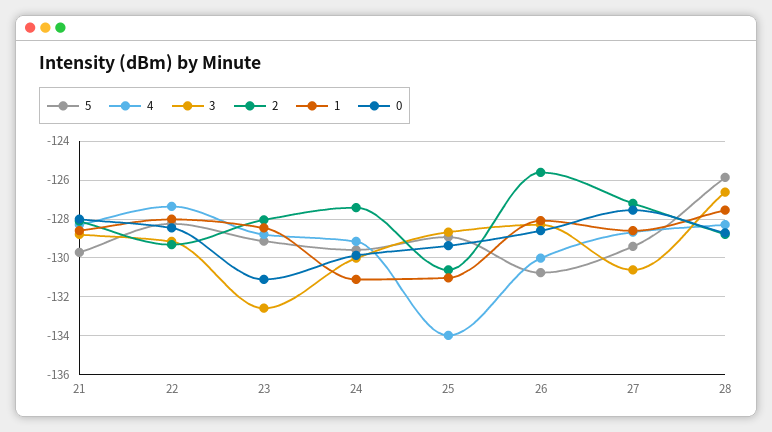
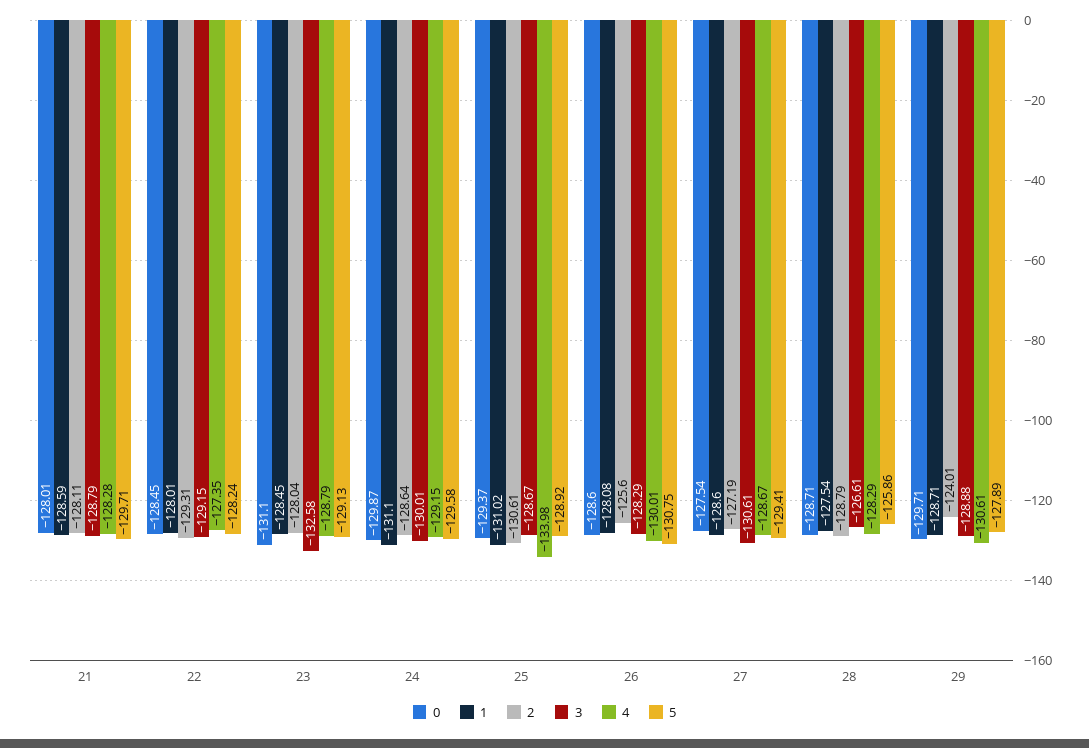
  {
    "5": {
      "21": -129.71,
      "22": -128.24,
      "23": -129.13,
      "24": -129.58,
      "25": -128.92,
      "26": -130.75,
      "27": -129.41,
-     "28": -125.86
+     "28": -125.86,
+     "29": -127.89
    },
    "4": {
      "21": -128.28,
      "22": -127.35,
      "23": -128.79,
      "24": -129.15,
      "25": -133.98,
      "26": -130.01,
      "27": -128.67,
-     "28": -128.29
+     "28": -128.29,
+     "29": -130.61
    },
    "3": {
      "21": -128.79,
      "22": -129.15,
      "23": -132.58,
      "24": -130.01,
      "25": -128.67,
      "26": -128.29,
      "27": -130.61,
-     "28": -126.61
+     "28": -126.61,
+     "29": -128.88
    },
    "2": {
      "21": -128.11,
      "22": -129.31,
      "23": -128.04,
-     "24": -127.5,
+     "24": -128.64,
      "25": -130.61,
      "26": -125.6,
      "27": -127.19,
-     "28": -128.79
+     "28": -128.79,
+     "29": -124.01
    },
    "1": {
      "21": -128.59,
      "22": -128.01,
      "23": -128.45,
      "24": -131.1,
      "25": -131.02,
      "26": -128.08,
      "27": -128.6,
-     "28": -127.54
+     "28": -127.54,
+     "29": -128.71
    },
    "0": {
      "21": -128.01,
      "22": -128.45,
      "23": -131.1,
      "24": -129.87,
      "25": -129.37,
      "26": -128.6,
      "27": -127.54,
-     "28": -128.71
+     "28": -128.71,
+     "29": -129.71
    }
  }

